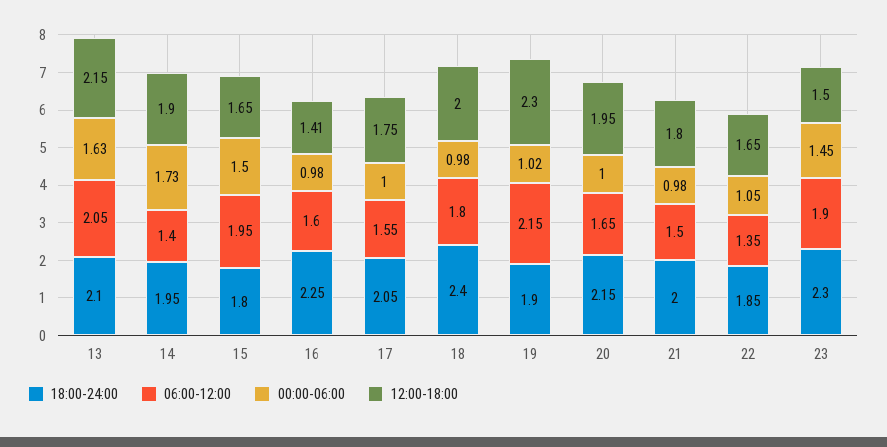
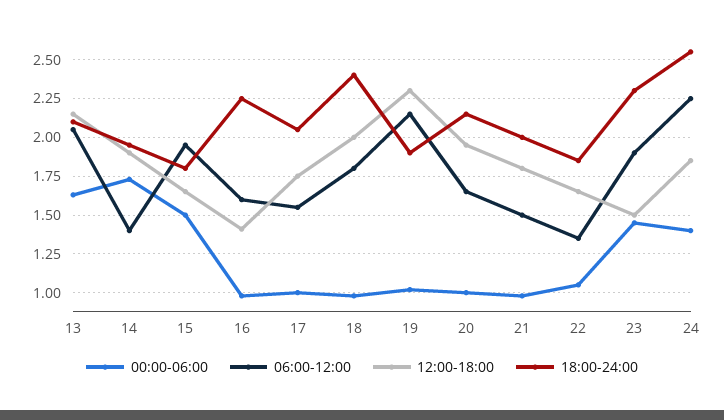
  {
    "18:00-24:00": {
      "13": 2.1,
      "14": 1.95,
      "15": 1.8,
      "16": 2.25,
      "17": 2.05,
      "18": 2.4,
      "19": 1.9,
      "20": 2.15,
      "21": 2,
      "22": 1.85,
-     "23": 2.3
+     "23": 2.3,
+     "24": 2.55
    },
    "06:00-12:00": {
      "13": 2.05,
      "14": 1.4,
      "15": 1.95,
      "16": 1.6,
      "17": 1.55,
      "18": 1.8,
      "19": 2.15,
      "20": 1.65,
      "21": 1.5,
      "22": 1.35,
-     "23": 1.9
+     "23": 1.9,
+     "24": 2.25
    },
    "00:00-06:00": {
      "13": 1.63,
      "14": 1.73,
      "15": 1.5,
      "16": 0.98,
      "17": 1,
      "18": 0.98,
      "19": 1.02,
      "20": 1,
      "21": 0.98,
      "22": 1.05,
-     "23": 1.45
+     "23": 1.45,
+     "24": 1.4
    },
    "12:00-18:00": {
      "13": 2.15,
      "14": 1.9,
      "15": 1.65,
      "16": 1.41,
      "17": 1.75,
      "18": 2,
      "19": 2.3,
      "20": 1.95,
      "21": 1.8,
      "22": 1.65,
-     "23": 1.5
+     "23": 1.5,
+     "24": 1.85
    }
  }

